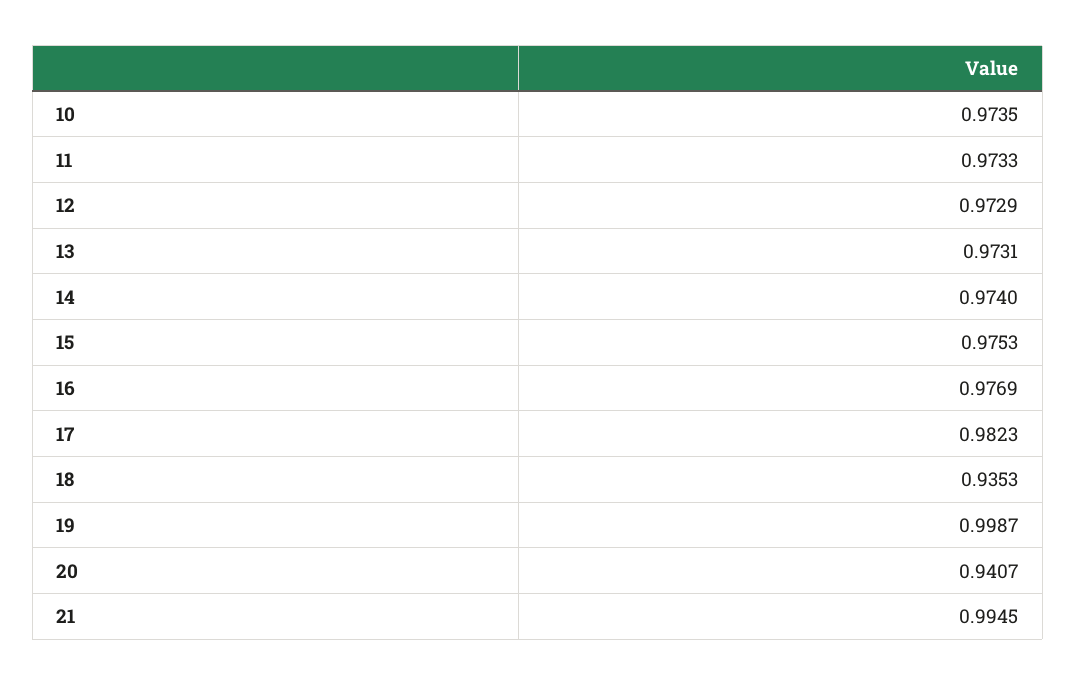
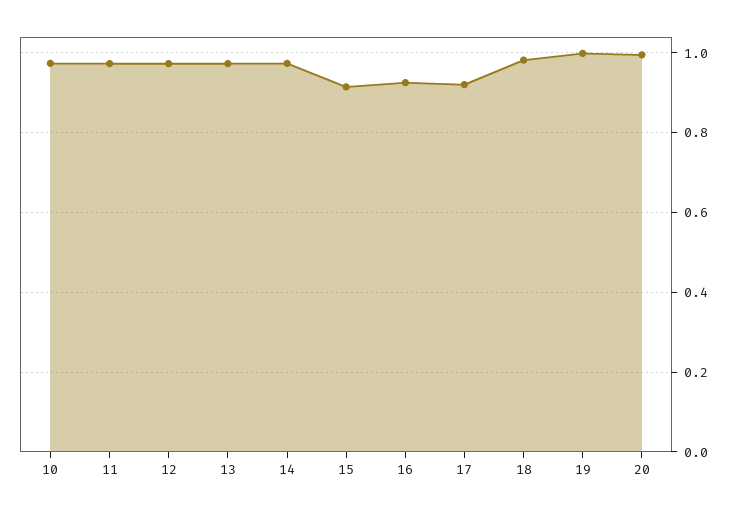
  {
    "10": 0.9735,
    "11": 0.9733,
    "12": 0.9729,
    "13": 0.9731,
    "14": 0.974,
-   "15": 0.9753,
+   "15": 0.92,
-   "16": 0.9769,
+   "16": 0.92,
-   "17": 0.9823,
+   "17": 0.92,
-   "18": 0.9353,
+   "18": 0.98,
    "19": 0.9987,
-   "20": 0.9407,
+   "20": 1
-   "21": 0.9945
  }

